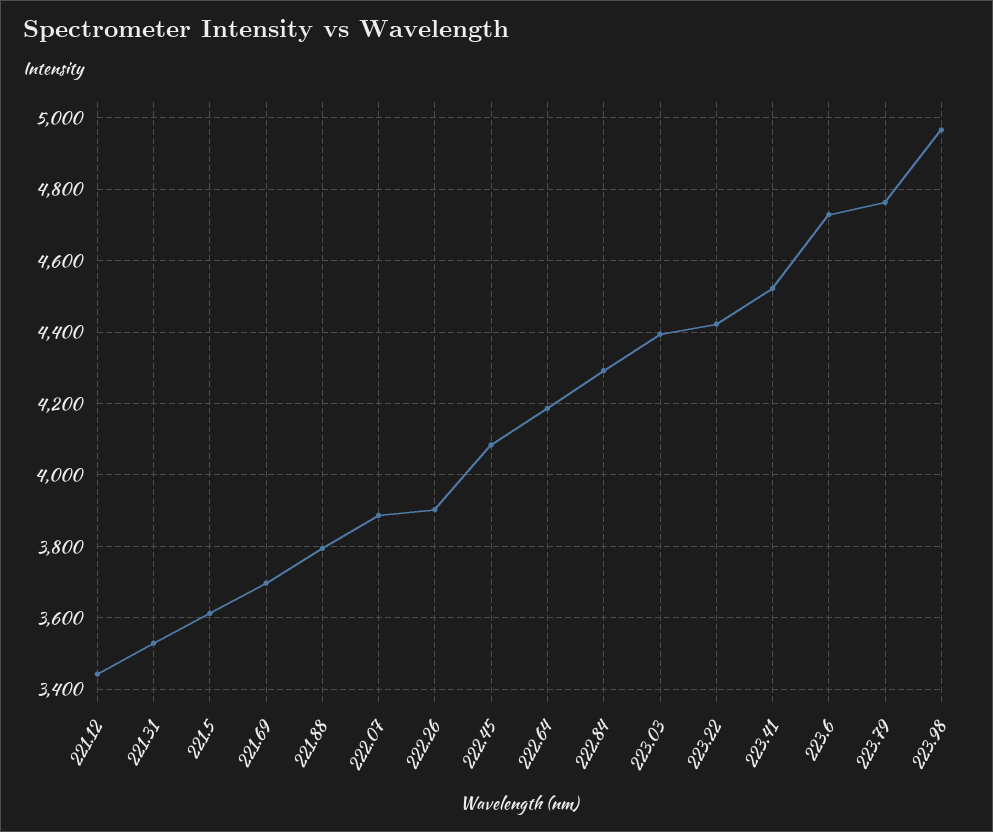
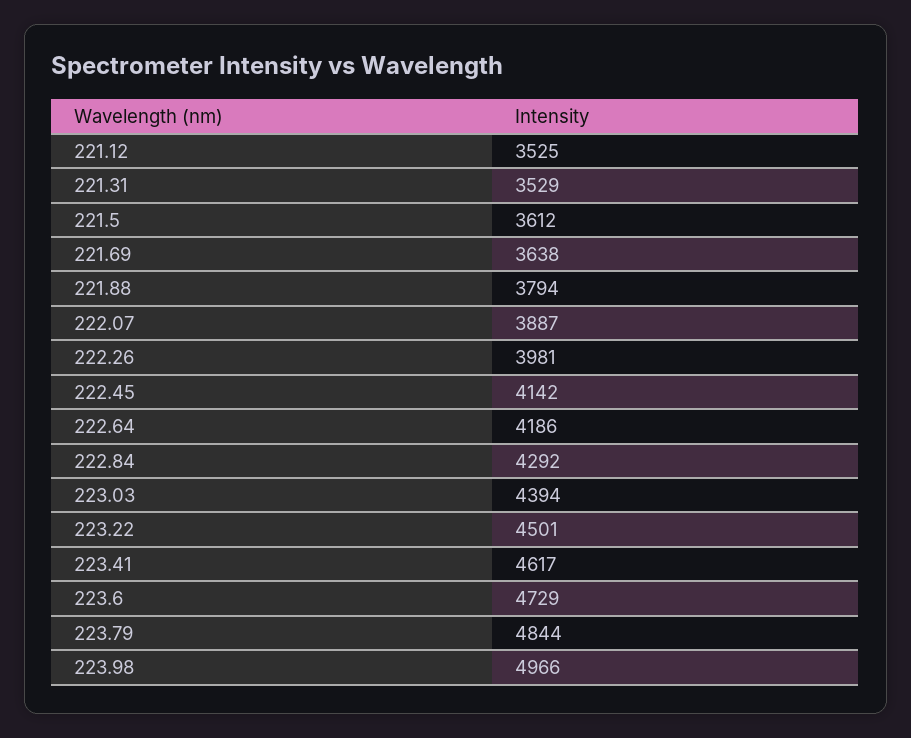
  {
-   "221.12": 3440,
+   "221.12": 3525,
    "221.31": 3529,
    "221.5": 3612,
-   "221.69": 3700,
+   "221.69": 3638,
    "221.88": 3794,
    "222.07": 3887,
-   "222.26": 3900,
+   "222.26": 3981,
-   "222.45": 4080,
+   "222.45": 4142,
    "222.64": 4186,
    "222.84": 4292,
    "223.03": 4394,
-   "223.22": 4420,
+   "223.22": 4501,
-   "223.41": 4520,
+   "223.41": 4617,
    "223.6": 4729,
-   "223.79": 4760,
+   "223.79": 4844,
    "223.98": 4966
  }

